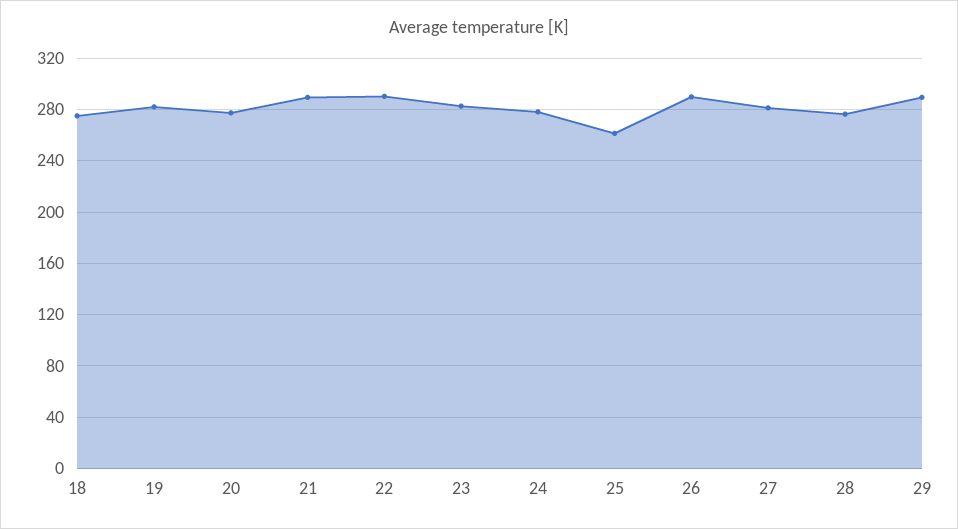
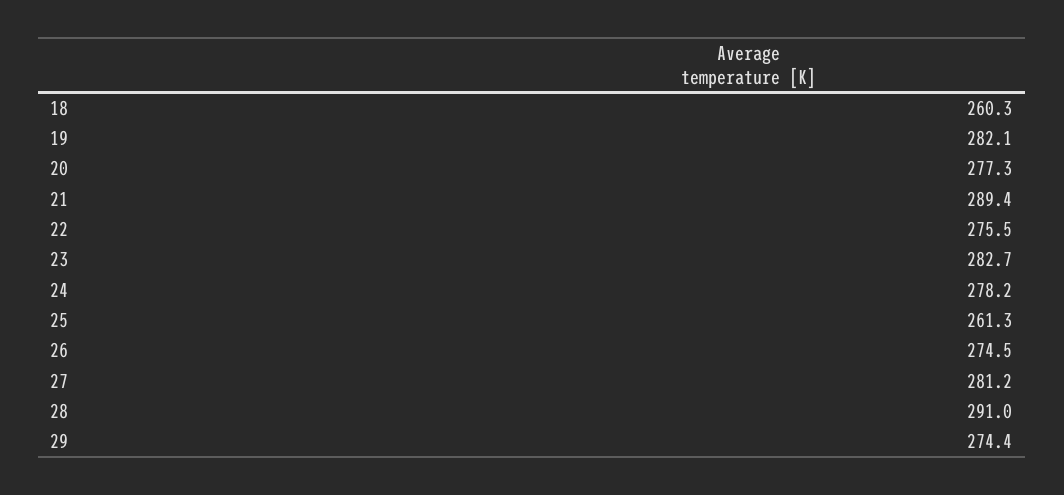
  {
-   "18": 275,
+   "18": 260.3,
    "19": 282.1,
    "20": 277.3,
    "21": 289.4,
-   "22": 290,
+   "22": 275.5,
    "23": 282.7,
    "24": 278.2,
    "25": 261.3,
-   "26": 290,
+   "26": 274.5,
    "27": 281.2,
-   "28": 275,
+   "28": 291,
-   "29": 290
+   "29": 274.4
  }

